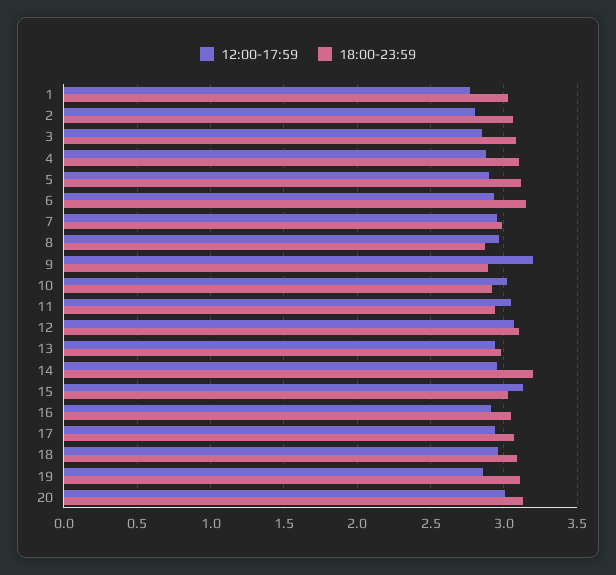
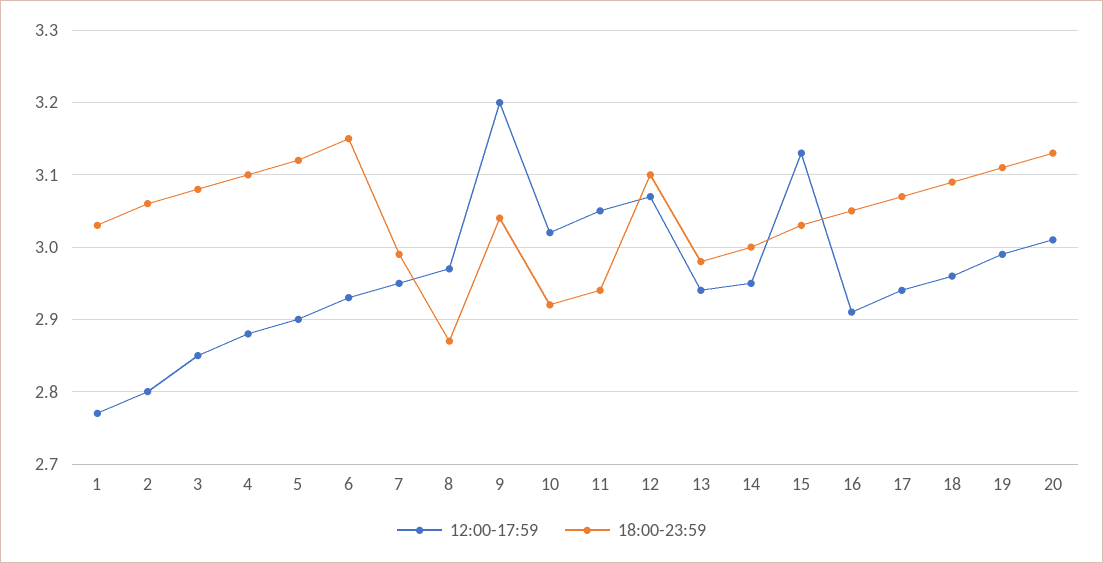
  {
    "12:00-17:59": {
      "1": 2.77,
      "2": 2.8,
      "3": 2.85,
      "4": 2.88,
      "5": 2.9,
      "6": 2.93,
      "7": 2.95,
      "8": 2.97,
      "9": 3.2,
      "10": 3.02,
      "11": 3.05,
      "12": 3.07,
      "13": 2.94,
      "14": 2.95,
      "15": 3.13,
      "16": 2.91,
      "17": 2.94,
      "18": 2.96,
-     "19": 2.85,
+     "19": 2.99,
      "20": 3.01
    },
    "18:00-23:59": {
      "1": 3.03,
      "2": 3.06,
      "3": 3.08,
      "4": 3.1,
      "5": 3.12,
      "6": 3.15,
      "7": 2.99,
      "8": 2.87,
-     "9": 2.9,
+     "9": 3.04,
      "10": 2.92,
      "11": 2.94,
      "12": 3.1,
      "13": 2.98,
-     "14": 3.2,
+     "14": 3,
      "15": 3.03,
      "16": 3.05,
      "17": 3.07,
      "18": 3.09,
      "19": 3.11,
      "20": 3.13
    }
  }

